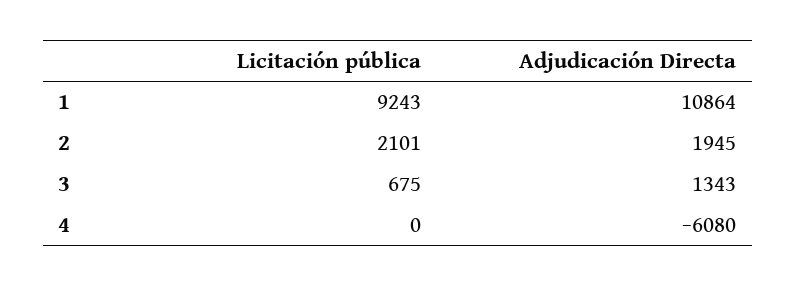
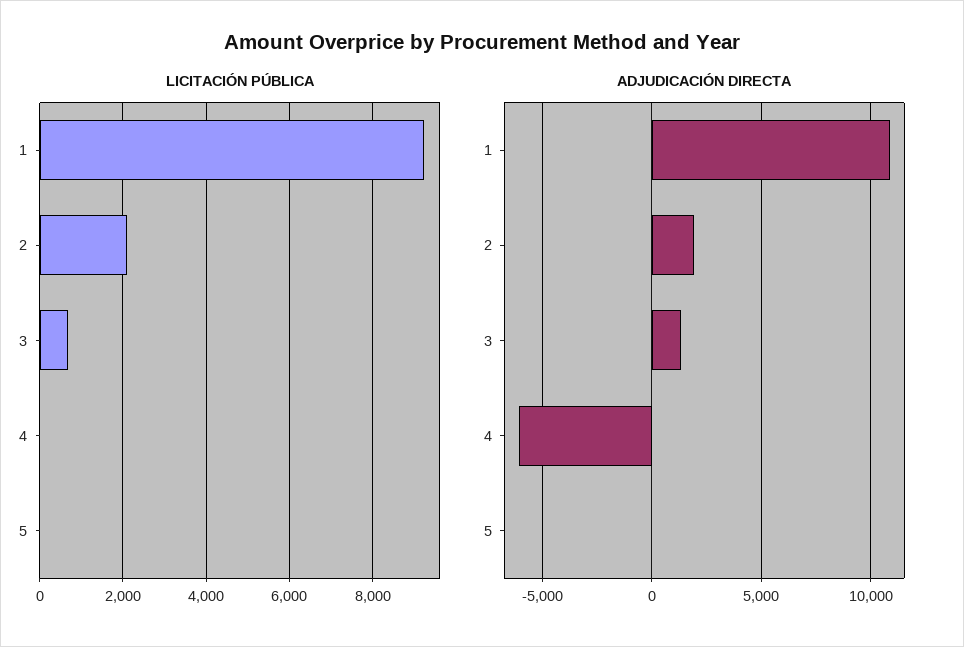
  {
    "Licitación pública": {
      "1": 9243,
      "2": 2101,
      "3": 675,
-     "4": 0
+     "4": 0,
+     "5": 0
    },
    "Adjudicación Directa": {
      "1": 10864,
      "2": 1945,
      "3": 1343,
-     "4": -6080
+     "4": -6080,
+     "5": 0
    }
  }

